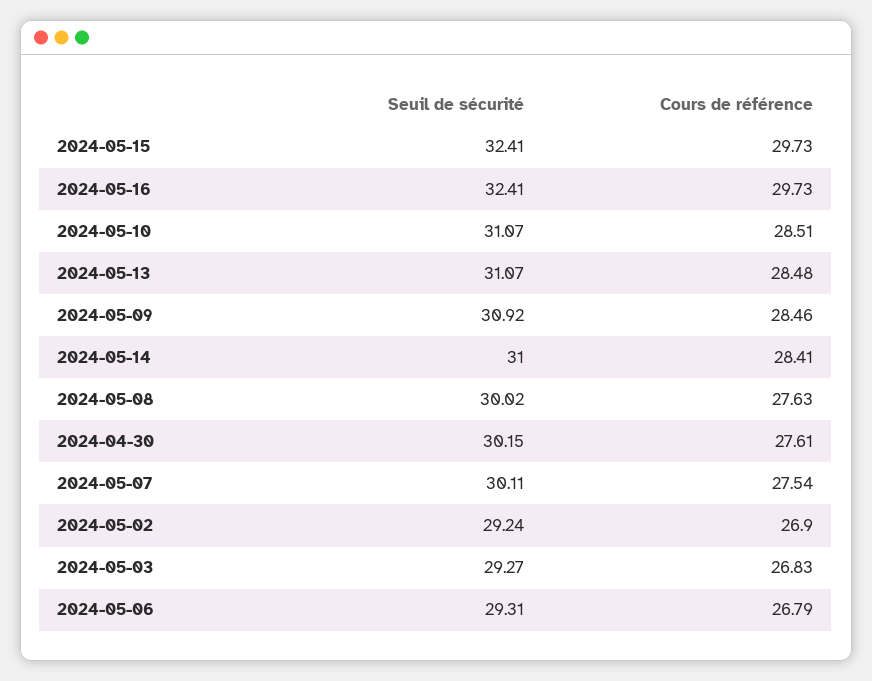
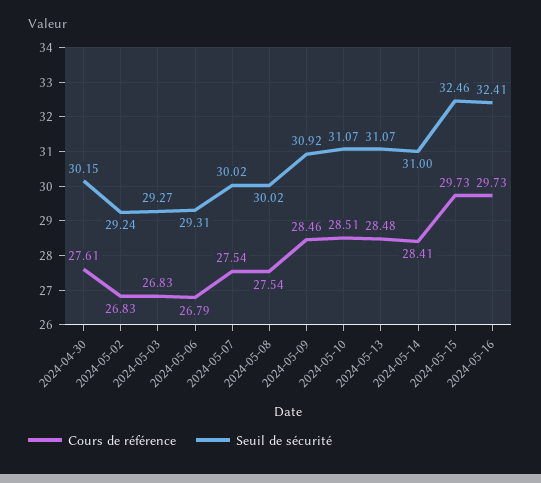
  {
    "Seuil de sécurité": {
-     "2024-05-15": 32.41,
+     "2024-05-15": 32.46,
      "2024-05-16": 32.41,
      "2024-05-10": 31.07,
      "2024-05-13": 31.07,
      "2024-05-09": 30.92,
      "2024-05-14": 31,
      "2024-05-08": 30.02,
      "2024-04-30": 30.15,
-     "2024-05-07": 30.11,
+     "2024-05-07": 30.02,
      "2024-05-02": 29.24,
      "2024-05-03": 29.27,
      "2024-05-06": 29.31
    },
    "Cours de référence": {
      "2024-05-15": 29.73,
      "2024-05-16": 29.73,
      "2024-05-10": 28.51,
      "2024-05-13": 28.48,
      "2024-05-09": 28.46,
      "2024-05-14": 28.41,
-     "2024-05-08": 27.63,
+     "2024-05-08": 27.54,
      "2024-04-30": 27.61,
      "2024-05-07": 27.54,
-     "2024-05-02": 26.9,
+     "2024-05-02": 26.83,
      "2024-05-03": 26.83,
      "2024-05-06": 26.79
    }
  }

